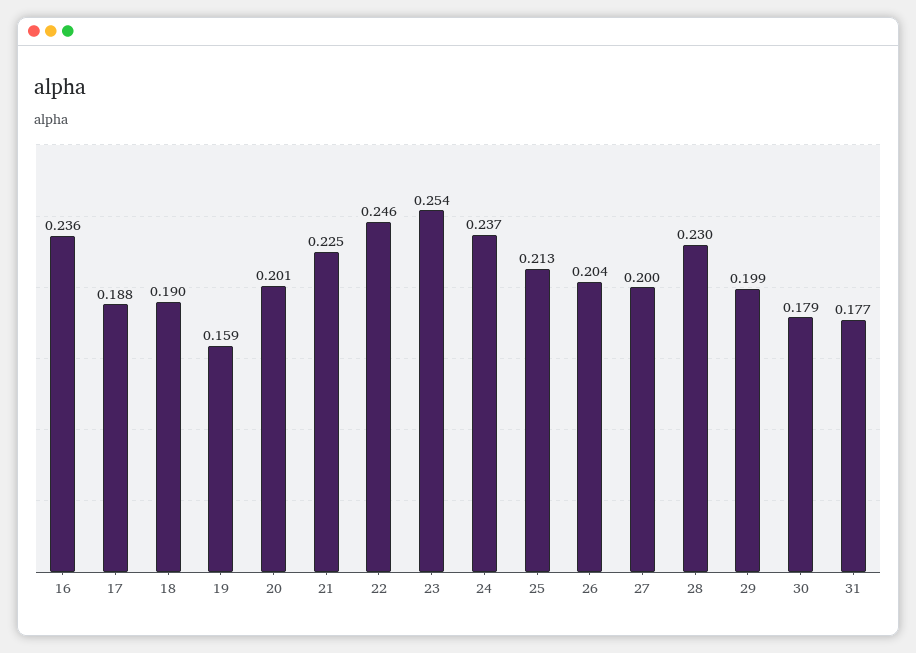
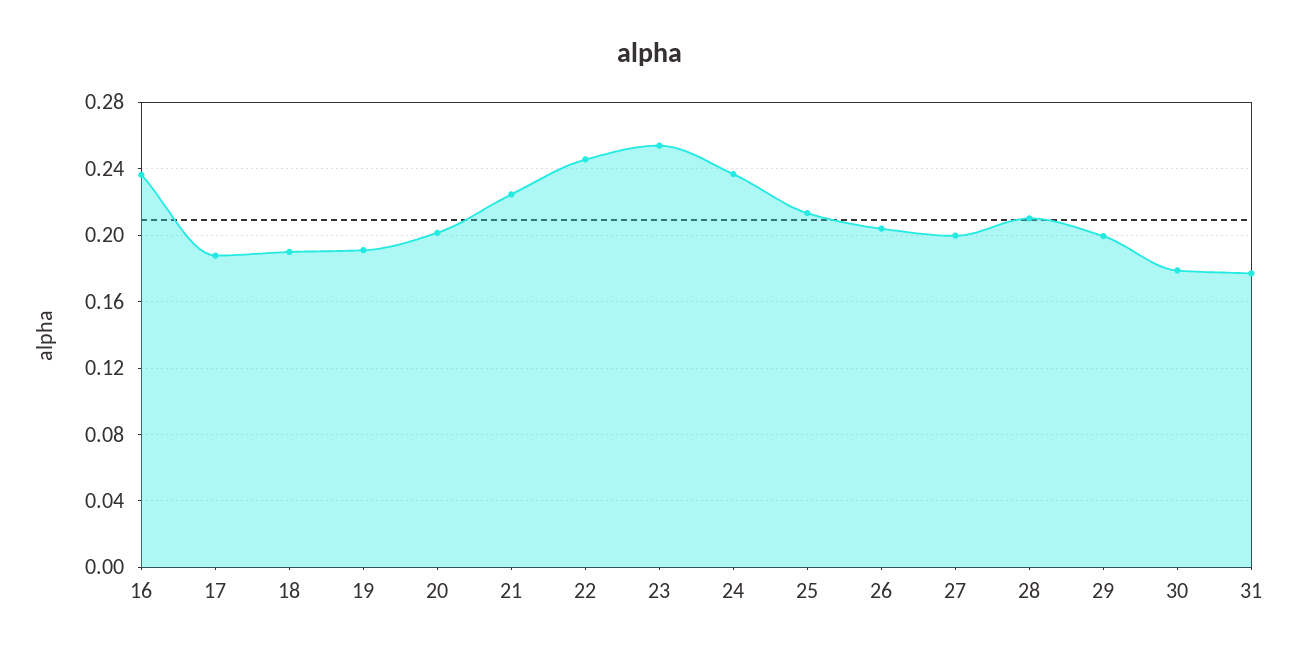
  {
    "16": 0.236,
    "17": 0.188,
    "18": 0.19,
-   "19": 0.159,
+   "19": 0.19,
    "20": 0.201,
    "21": 0.225,
    "22": 0.246,
    "23": 0.254,
    "24": 0.237,
    "25": 0.213,
    "26": 0.204,
    "27": 0.2,
-   "28": 0.23,
+   "28": 0.21,
    "29": 0.199,
    "30": 0.179,
    "31": 0.177
  }

